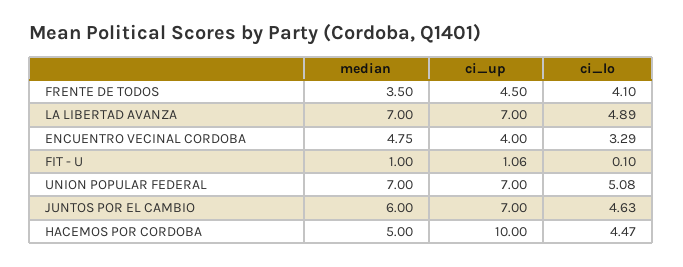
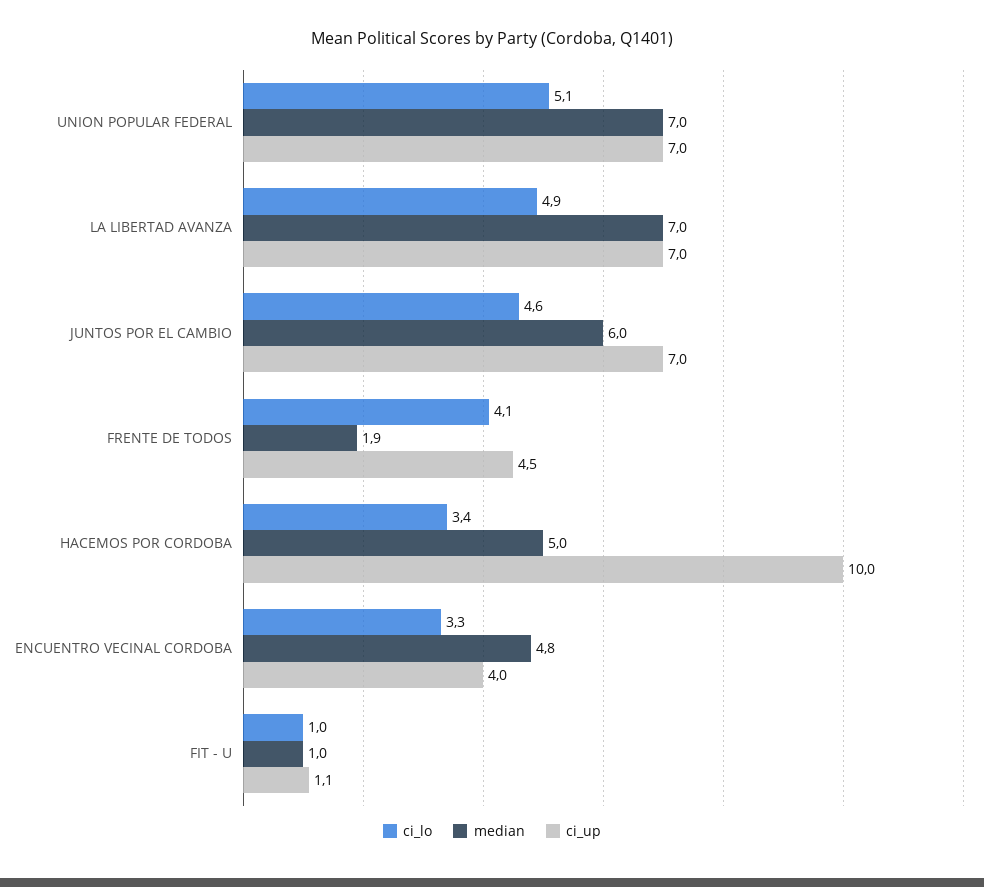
  {
    "median": {
-     "FRENTE DE TODOS": 3.5,
+     "FRENTE DE TODOS": 1.9,
      "LA LIBERTAD AVANZA": 7,
      "ENCUENTRO VECINAL CORDOBA": 4.75,
      "FIT - U": 1,
      "UNION POPULAR FEDERAL": 7,
      "JUNTOS POR EL CAMBIO": 6,
      "HACEMOS POR CORDOBA": 5
    },
    "ci_up": {
      "FRENTE DE TODOS": 4.5,
      "LA LIBERTAD AVANZA": 7,
      "ENCUENTRO VECINAL CORDOBA": 4,
      "FIT - U": 1.06,
      "UNION POPULAR FEDERAL": 7,
      "JUNTOS POR EL CAMBIO": 7,
      "HACEMOS POR CORDOBA": 10
    },
    "ci_lo": {
      "FRENTE DE TODOS": 4.1,
      "LA LIBERTAD AVANZA": 4.89,
      "ENCUENTRO VECINAL CORDOBA": 3.29,
-     "FIT - U": 0.1,
+     "FIT - U": 1,
      "UNION POPULAR FEDERAL": 5.08,
      "JUNTOS POR EL CAMBIO": 4.63,
-     "HACEMOS POR CORDOBA": 4.47
+     "HACEMOS POR CORDOBA": 3.4
    }
  }

